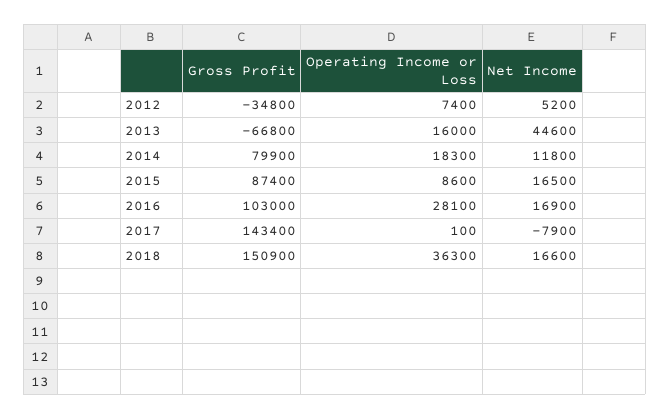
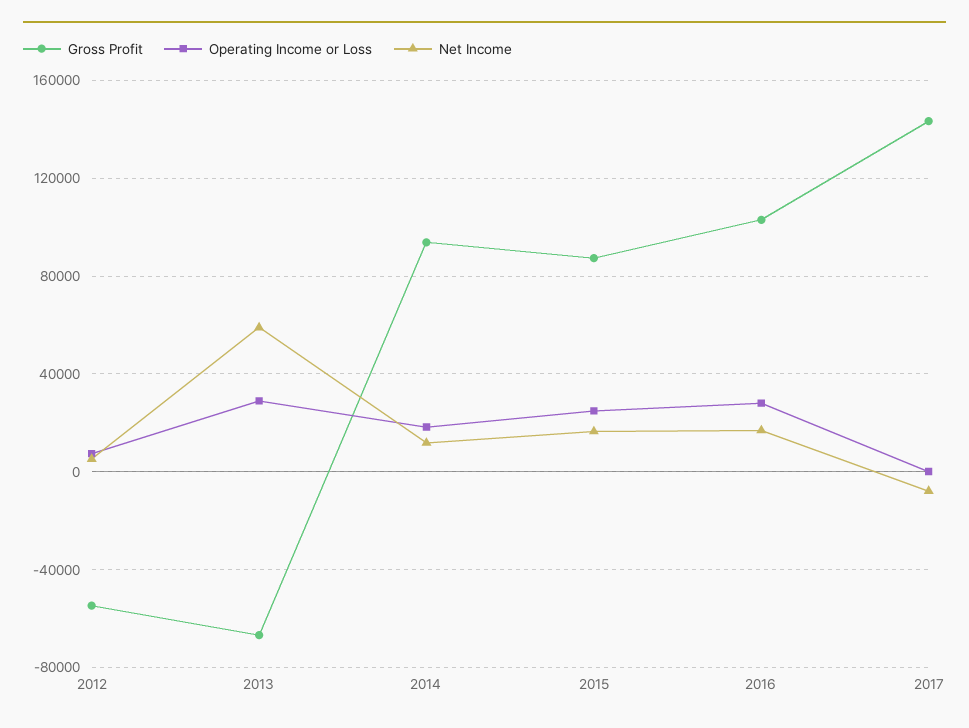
  {
    "Gross Profit": {
-     "2012": -34800,
+     "2012": -55000,
      "2013": -66800,
-     "2014": 79900,
+     "2014": 95000,
      "2015": 87400,
      "2016": 103000,
-     "2017": 143400,
+     "2017": 143400
-     "2018": 150900
    },
    "Operating Income or Loss": {
      "2012": 7400,
-     "2013": 16000,
+     "2013": 30000,
      "2014": 18300,
-     "2015": 8600,
+     "2015": 25000,
      "2016": 28100,
-     "2017": 100,
+     "2017": 100
-     "2018": 36300
    },
    "Net Income": {
      "2012": 5200,
-     "2013": 44600,
+     "2013": 60000,
      "2014": 11800,
      "2015": 16500,
      "2016": 16900,
-     "2017": -7900,
+     "2017": -7900
-     "2018": 16600
    }
  }

